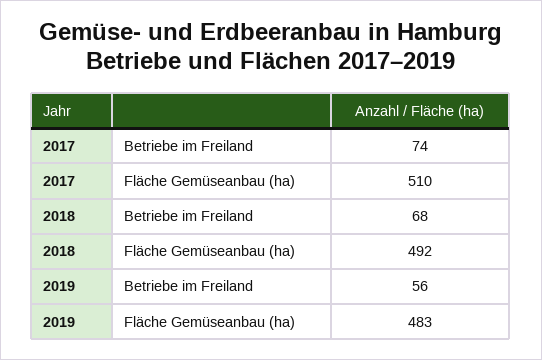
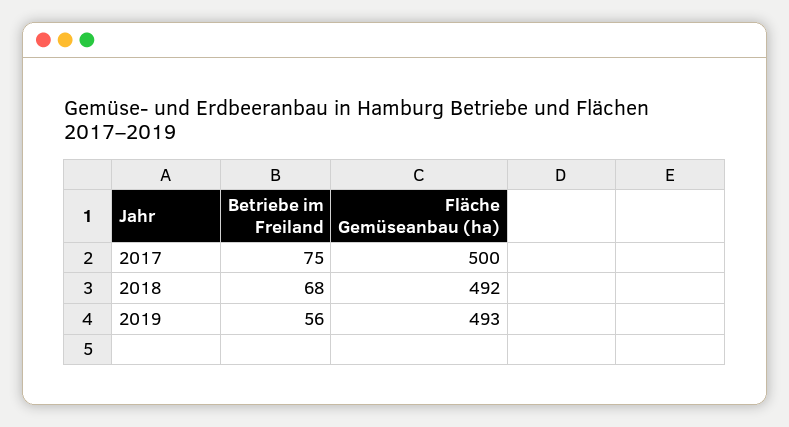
  {
    "2017": {
-     "Betriebe im Freiland": 74,
+     "Betriebe im Freiland": 75,
-     "Fläche Gemüseanbau (ha)": 510
+     "Fläche Gemüseanbau (ha)": 500
    },
    "2018": {
      "Betriebe im Freiland": 68,
      "Fläche Gemüseanbau (ha)": 492
    },
    "2019": {
      "Betriebe im Freiland": 56,
-     "Fläche Gemüseanbau (ha)": 483
+     "Fläche Gemüseanbau (ha)": 493
    }
  }

